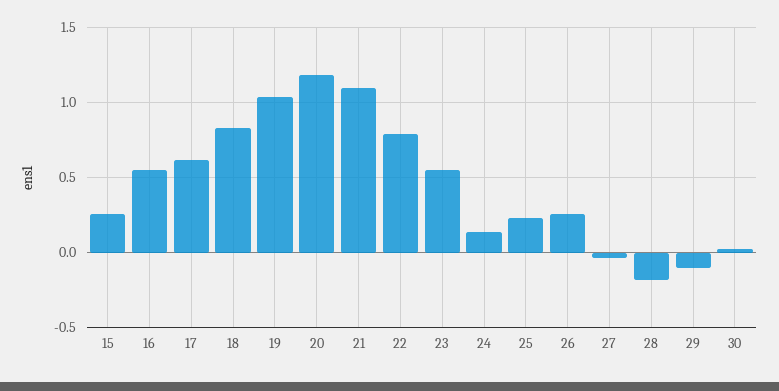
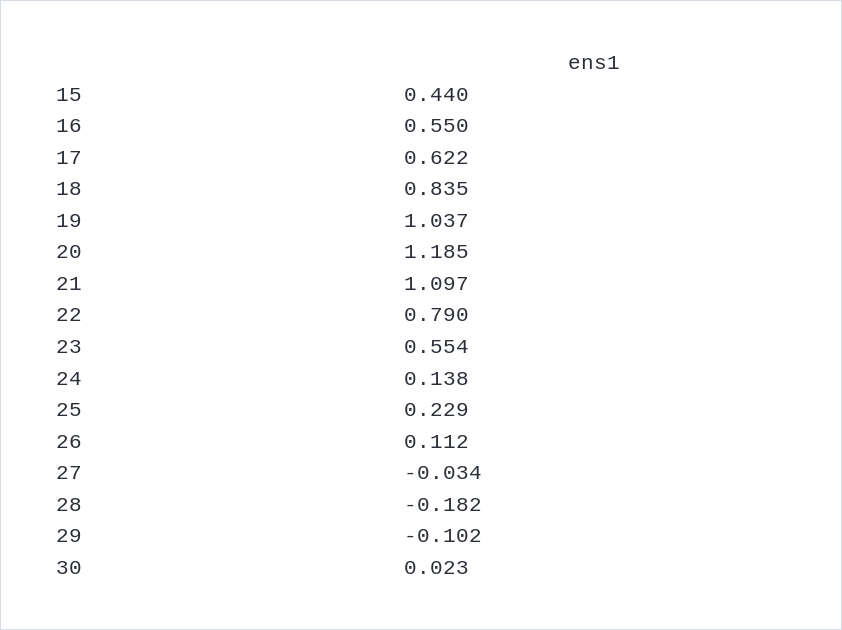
  {
-   "15": 0.25,
+   "15": 0.44,
    "16": 0.55,
    "17": 0.622,
    "18": 0.835,
    "19": 1.037,
    "20": 1.185,
    "21": 1.097,
    "22": 0.79,
    "23": 0.554,
    "24": 0.138,
    "25": 0.229,
-   "26": 0.25,
+   "26": 0.112,
    "27": -0.034,
    "28": -0.182,
    "29": -0.102,
    "30": 0.023
  }

